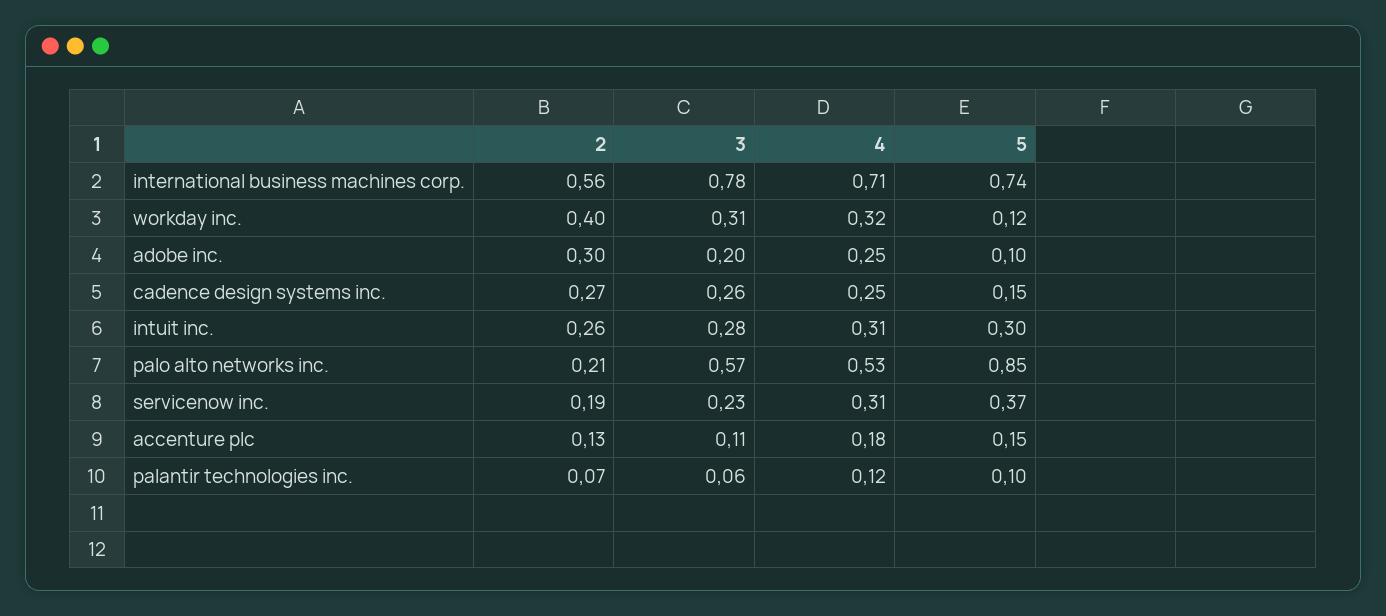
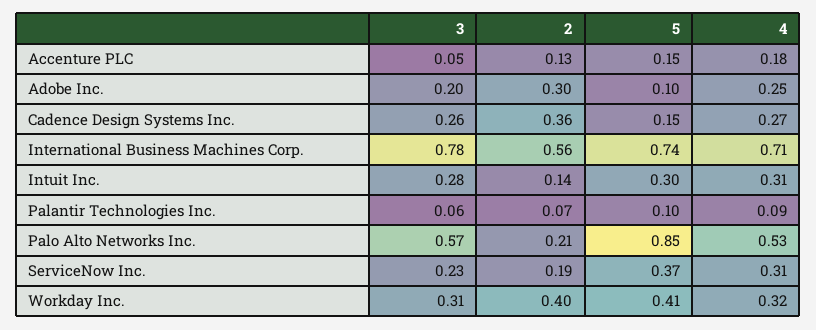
  {
    "2": {
      "international business machines corp.": 0.56,
      "workday inc.": 0.4,
      "adobe inc.": 0.3,
-     "cadence design systems inc.": 0.27,
+     "cadence design systems inc.": 0.36,
-     "intuit inc.": 0.26,
+     "intuit inc.": 0.14,
      "palo alto networks inc.": 0.21,
      "servicenow inc.": 0.19,
      "accenture plc": 0.13,
      "palantir technologies inc.": 0.07
    },
    "3": {
      "international business machines corp.": 0.78,
      "workday inc.": 0.31,
      "adobe inc.": 0.2,
      "cadence design systems inc.": 0.26,
      "intuit inc.": 0.28,
      "palo alto networks inc.": 0.57,
      "servicenow inc.": 0.23,
-     "accenture plc": 0.11,
+     "accenture plc": 0.05,
      "palantir technologies inc.": 0.06
    },
    "4": {
      "international business machines corp.": 0.71,
      "workday inc.": 0.32,
      "adobe inc.": 0.25,
-     "cadence design systems inc.": 0.25,
+     "cadence design systems inc.": 0.27,
      "intuit inc.": 0.31,
      "palo alto networks inc.": 0.53,
      "servicenow inc.": 0.31,
      "accenture plc": 0.18,
-     "palantir technologies inc.": 0.12
+     "palantir technologies inc.": 0.09
    },
    "5": {
      "international business machines corp.": 0.74,
-     "workday inc.": 0.12,
+     "workday inc.": 0.41,
      "adobe inc.": 0.1,
      "cadence design systems inc.": 0.15,
      "intuit inc.": 0.3,
      "palo alto networks inc.": 0.85,
      "servicenow inc.": 0.37,
      "accenture plc": 0.15,
      "palantir technologies inc.": 0.1
    }
  }

